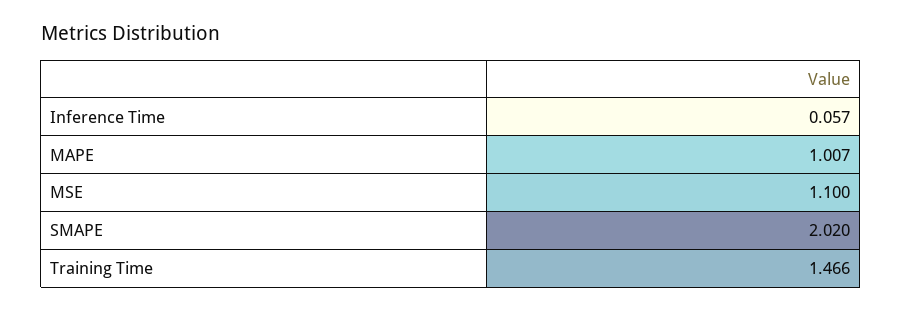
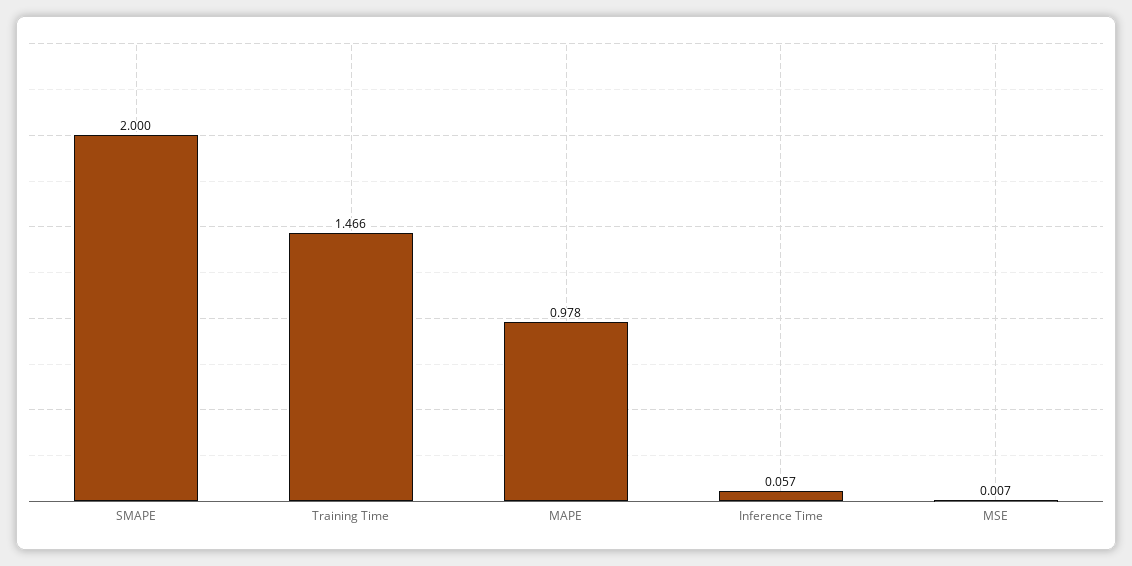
  {
    "Inference Time": 0.057,
-   "MAPE": 1.007,
+   "MAPE": 0.978,
-   "MSE": 1.1,
+   "MSE": 0.007,
-   "SMAPE": 2.02,
+   "SMAPE": 2,
    "Training Time": 1.466
  }

